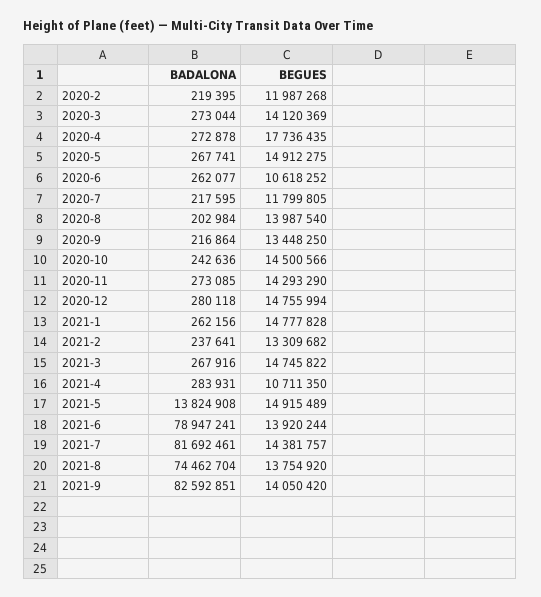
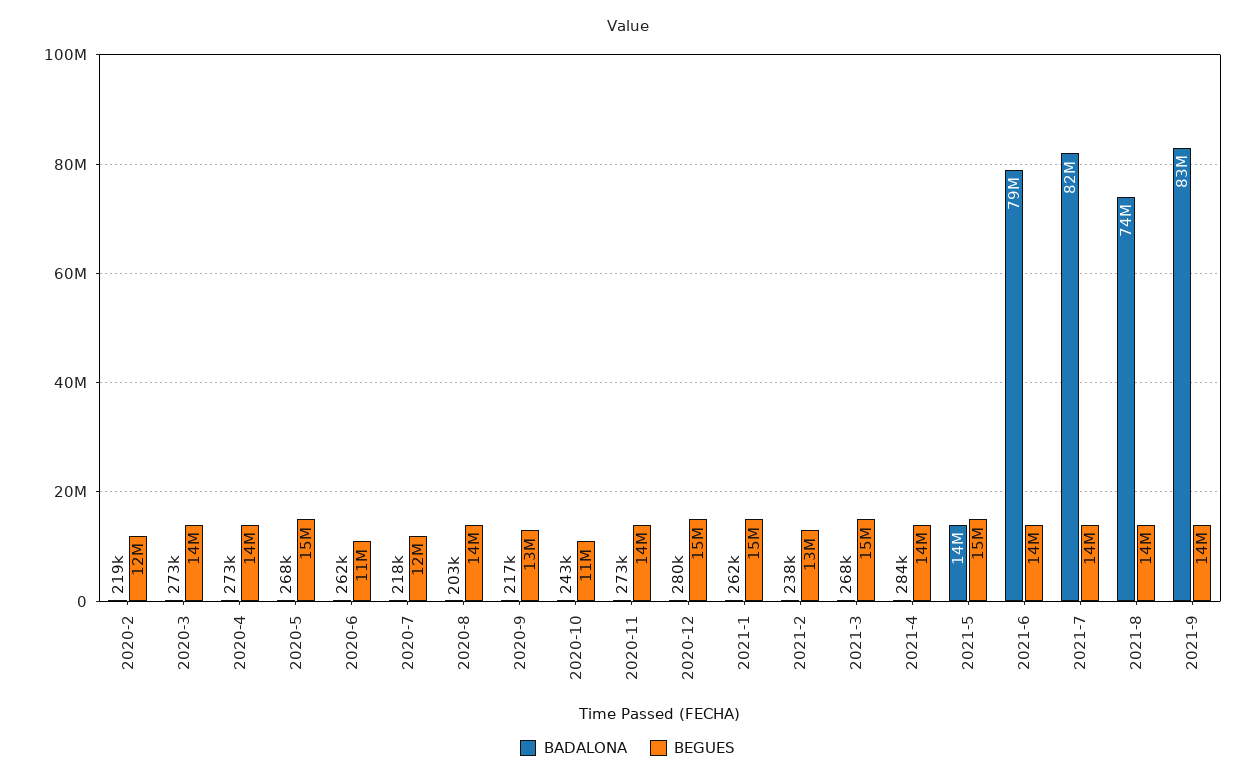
  {
    "BADALONA": {
      "2020-2": 219395,
      "2020-3": 273044,
      "2020-4": 272878,
      "2020-5": 267741,
      "2020-6": 262077,
      "2020-7": 217595,
      "2020-8": 202984,
      "2020-9": 216864,
      "2020-10": 242636,
      "2020-11": 273085,
      "2020-12": 280118,
      "2021-1": 262156,
      "2021-2": 237641,
      "2021-3": 267916,
      "2021-4": 283931,
      "2021-5": 13824908,
      "2021-6": 78947241,
      "2021-7": 81692461,
      "2021-8": 74462704,
      "2021-9": 82592851
    },
    "BEGUES": {
      "2020-2": 11987268,
      "2020-3": 14120369,
-     "2020-4": 17736435,
+     "2020-4": 14000000,
      "2020-5": 14912275,
      "2020-6": 10618252,
      "2020-7": 11799805,
      "2020-8": 13987540,
      "2020-9": 13448250,
-     "2020-10": 14500566,
+     "2020-10": 11000000,
      "2020-11": 14293290,
      "2020-12": 14755994,
      "2021-1": 14777828,
      "2021-2": 13309682,
      "2021-3": 14745822,
-     "2021-4": 10711350,
+     "2021-4": 14000000,
      "2021-5": 14915489,
      "2021-6": 13920244,
      "2021-7": 14381757,
      "2021-8": 13754920,
      "2021-9": 14050420
    }
  }

